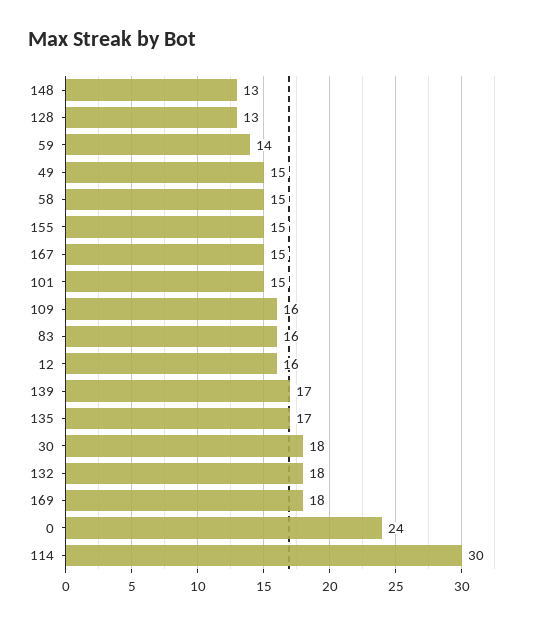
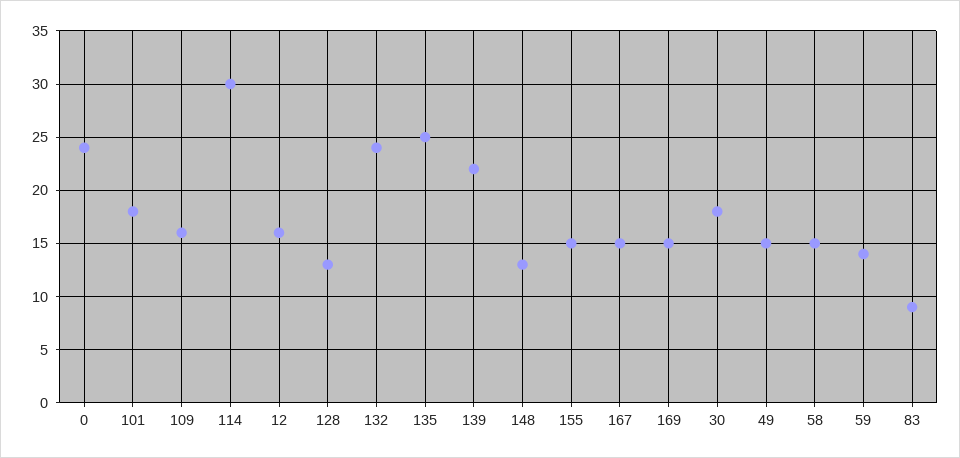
  {
    "148": 13,
    "128": 13,
    "59": 14,
    "49": 15,
    "58": 15,
    "155": 15,
    "167": 15,
-   "101": 15,
+   "101": 18,
    "109": 16,
-   "83": 16,
+   "83": 9,
    "12": 16,
-   "139": 17,
+   "139": 22,
-   "135": 17,
+   "135": 25,
    "30": 18,
-   "132": 18,
+   "132": 24,
-   "169": 18,
+   "169": 15,
    "0": 24,
    "114": 30
  }

